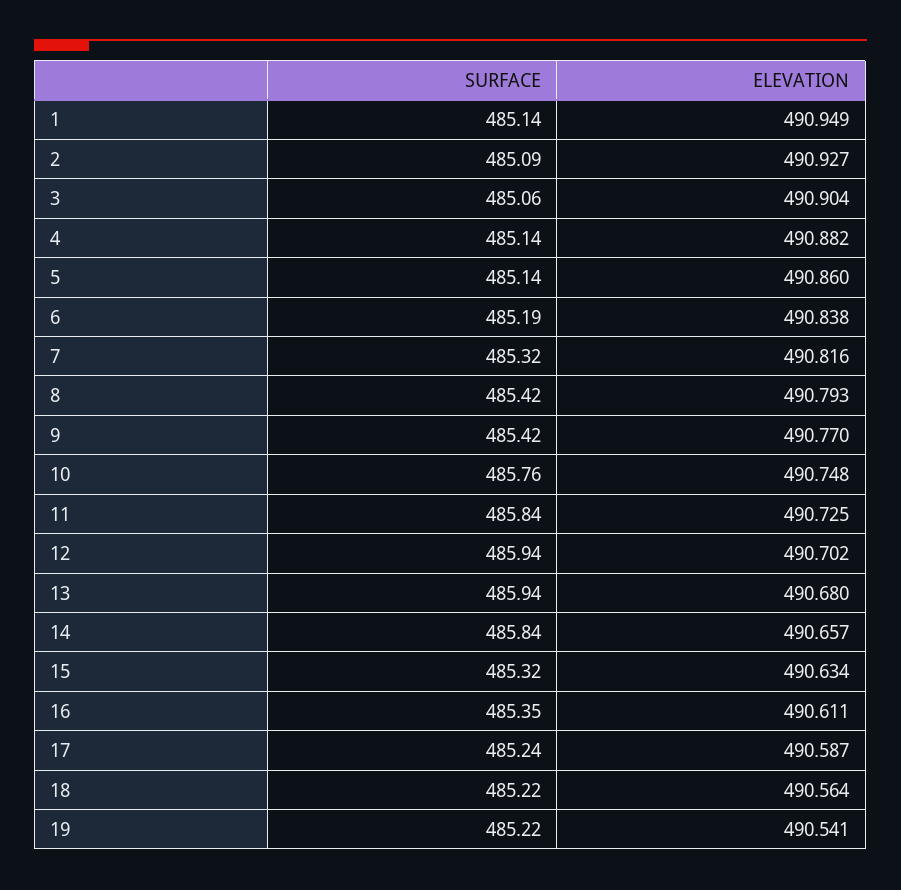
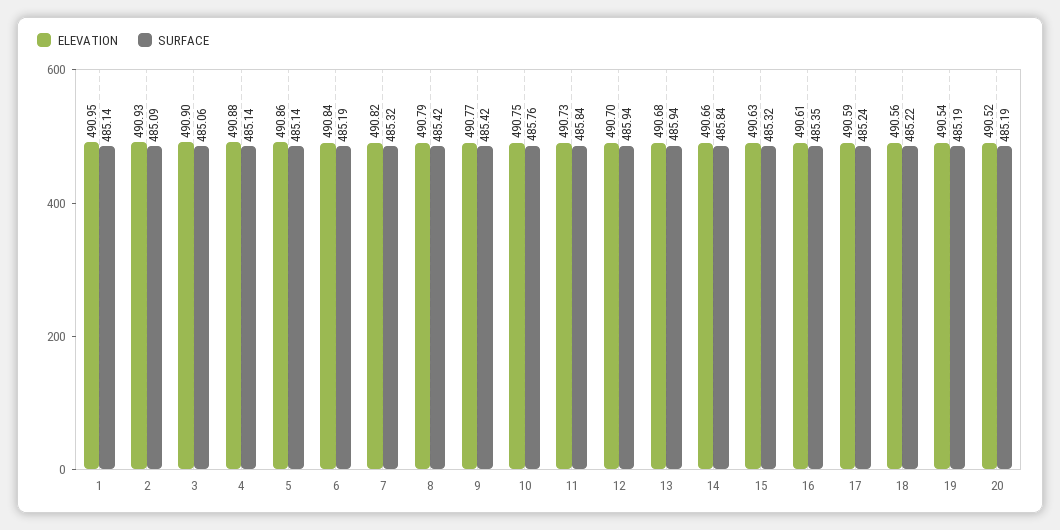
  {
    "SURFACE": {
      "1": 485.14,
      "2": 485.09,
      "3": 485.06,
      "4": 485.14,
      "5": 485.14,
      "6": 485.19,
      "7": 485.32,
      "8": 485.42,
      "9": 485.42,
      "10": 485.76,
      "11": 485.84,
      "12": 485.94,
      "13": 485.94,
      "14": 485.84,
      "15": 485.32,
      "16": 485.35,
      "17": 485.24,
      "18": 485.22,
-     "19": 485.22
+     "19": 485.19,
+     "20": 485.19
    },
    "ELEVATION": {
      "1": 490.949,
      "2": 490.927,
      "3": 490.904,
      "4": 490.882,
      "5": 490.86,
      "6": 490.838,
      "7": 490.816,
      "8": 490.793,
      "9": 490.77,
      "10": 490.748,
      "11": 490.725,
      "12": 490.702,
      "13": 490.68,
      "14": 490.657,
      "15": 490.634,
      "16": 490.611,
      "17": 490.587,
      "18": 490.564,
-     "19": 490.541
+     "19": 490.541,
+     "20": 490.52
    }
  }

